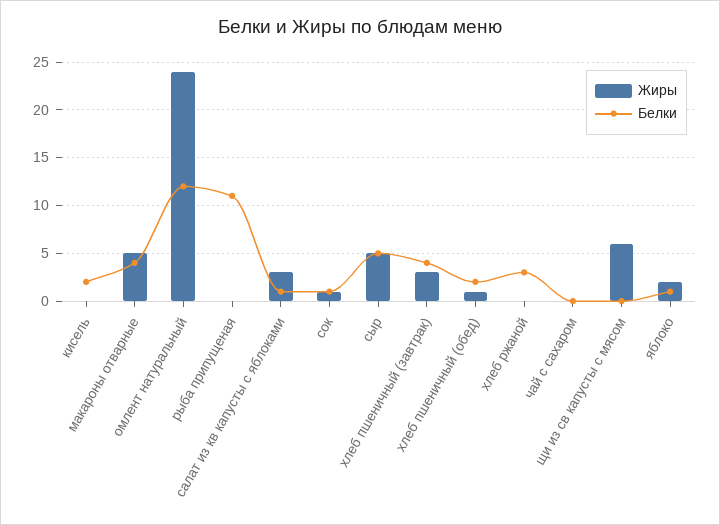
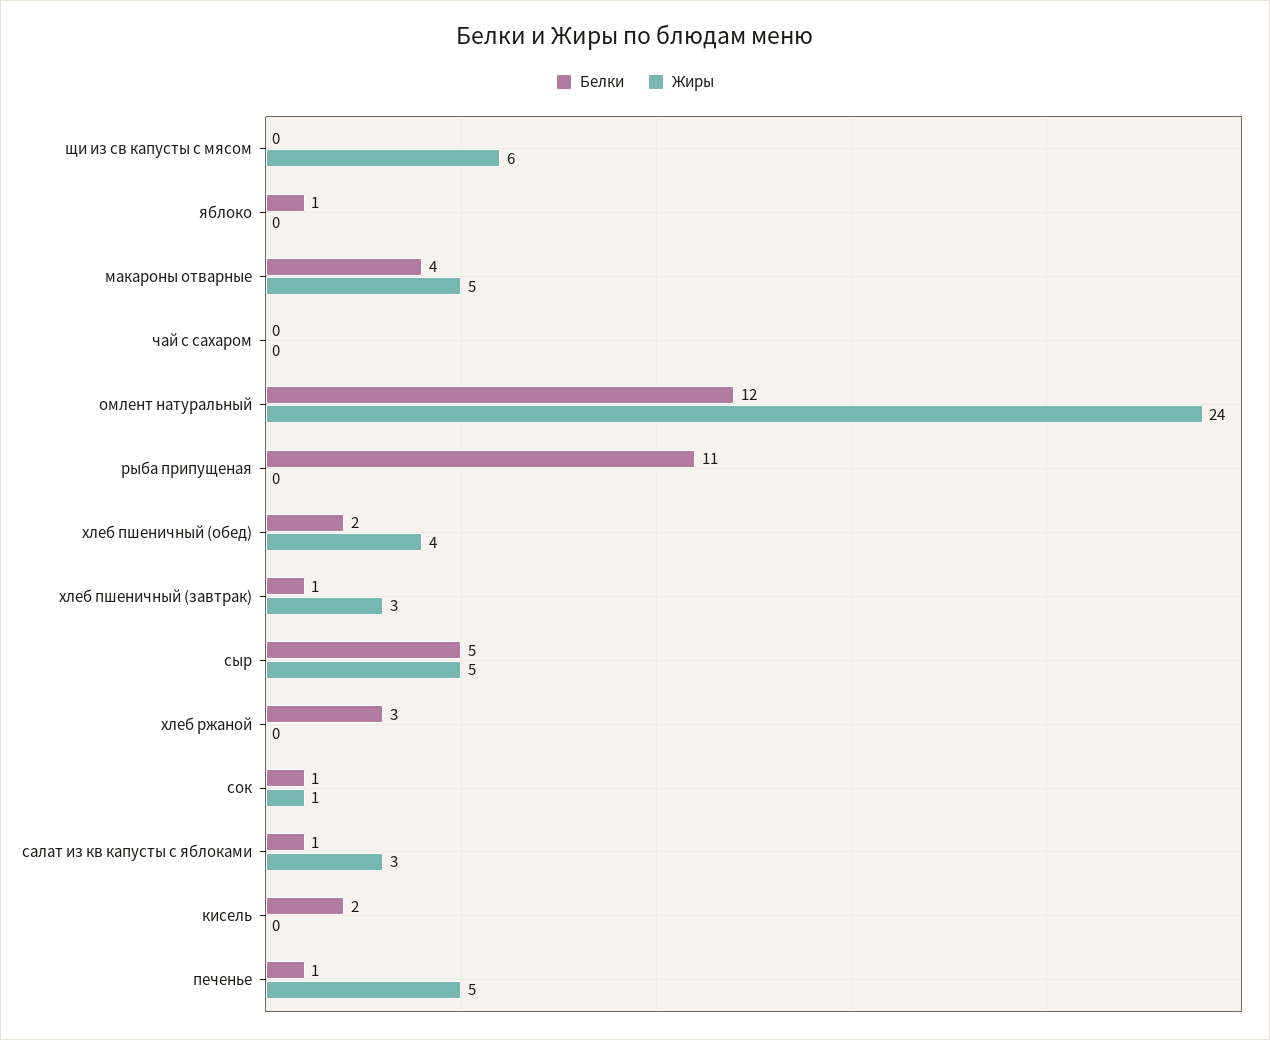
  {
    "Жиры": {
      "кисель": 0,
      "макароны отварные": 5,
      "омлент натуральный": 24,
      "рыба припущеная": 0,
      "салат из кв капусты с яблоками": 3,
      "сок": 1,
      "сыр": 5,
      "хлеб пшеничный (завтрак)": 3,
-     "хлеб пшеничный (обед)": 1,
+     "хлеб пшеничный (обед)": 4,
      "хлеб ржаной": 0,
      "чай с сахаром": 0,
      "щи из св капусты с мясом": 6,
-     "яблоко": 2
+     "яблоко": 0,
+     "печенье": 5
    },
    "Белки": {
      "кисель": 2,
      "макароны отварные": 4,
      "омлент натуральный": 12,
      "рыба припущеная": 11,
      "салат из кв капусты с яблоками": 1,
      "сок": 1,
      "сыр": 5,
-     "хлеб пшеничный (завтрак)": 4,
+     "хлеб пшеничный (завтрак)": 1,
      "хлеб пшеничный (обед)": 2,
      "хлеб ржаной": 3,
      "чай с сахаром": 0,
      "щи из св капусты с мясом": 0,
-     "яблоко": 1
+     "яблоко": 1,
+     "печенье": 1
    }
  }

